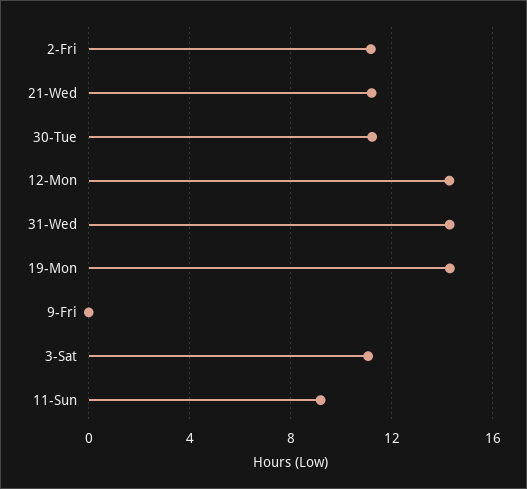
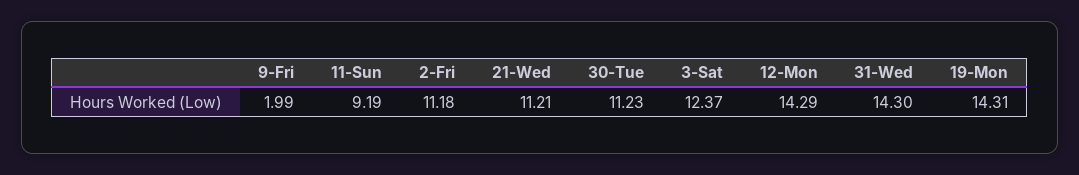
  {
    "2-Fri": 11.18,
    "21-Wed": 11.21,
    "30-Tue": 11.23,
    "12-Mon": 14.29,
    "31-Wed": 14.3,
    "19-Mon": 14.31,
-   "9-Fri": 0,
+   "9-Fri": 1.99,
-   "3-Sat": 11,
+   "3-Sat": 12.37,
    "11-Sun": 9.19
  }

